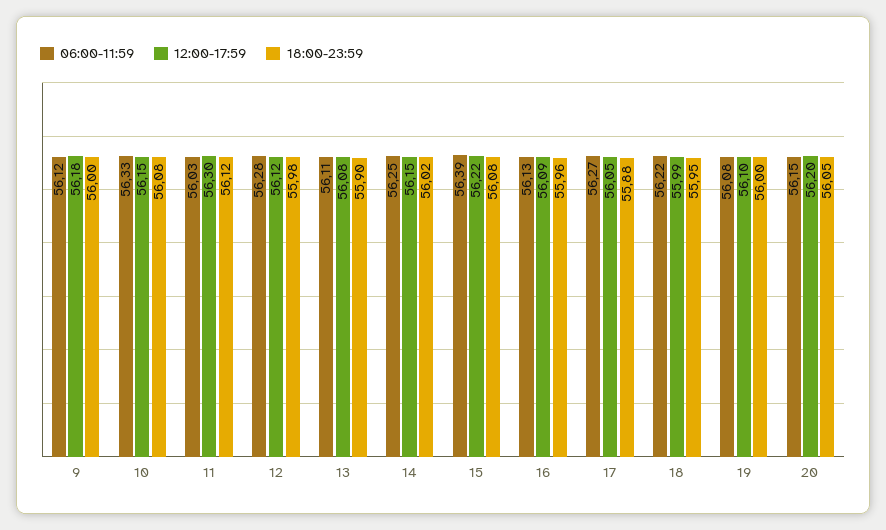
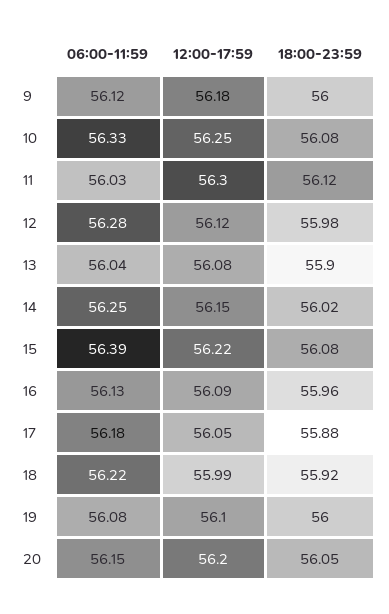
  {
    "06:00-11:59": {
      "9": 56.12,
      "10": 56.33,
      "11": 56.03,
      "12": 56.28,
-     "13": 56.11,
+     "13": 56.04,
      "14": 56.25,
      "15": 56.39,
      "16": 56.13,
-     "17": 56.27,
+     "17": 56.18,
      "18": 56.22,
      "19": 56.08,
      "20": 56.15
    },
    "12:00-17:59": {
      "9": 56.18,
-     "10": 56.15,
+     "10": 56.25,
      "11": 56.3,
      "12": 56.12,
      "13": 56.08,
      "14": 56.15,
      "15": 56.22,
      "16": 56.09,
      "17": 56.05,
      "18": 55.99,
      "19": 56.1,
      "20": 56.2
    },
    "18:00-23:59": {
      "9": 56,
      "10": 56.08,
      "11": 56.12,
      "12": 55.98,
      "13": 55.9,
      "14": 56.02,
      "15": 56.08,
      "16": 55.96,
      "17": 55.88,
-     "18": 55.95,
+     "18": 55.92,
      "19": 56,
      "20": 56.05
    }
  }

